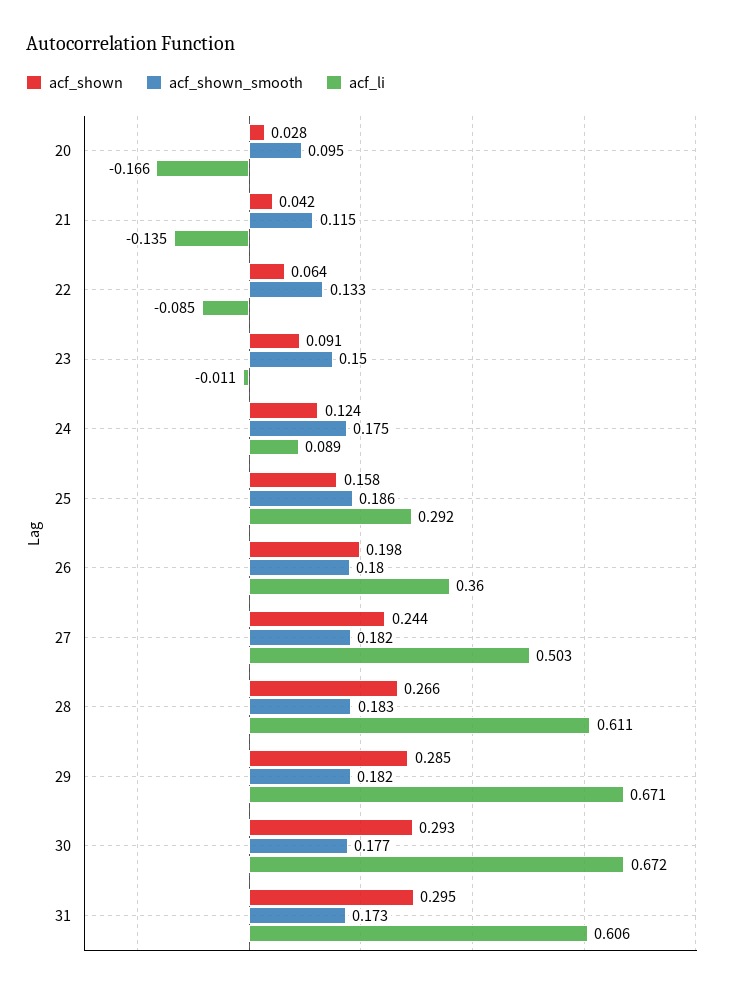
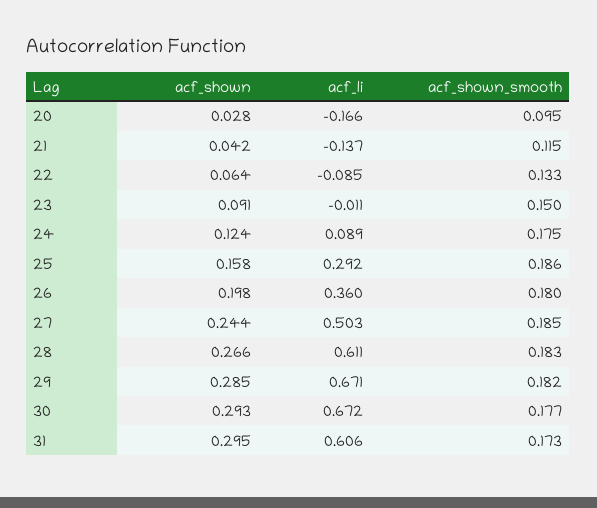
  {
    "acf_shown": {
      "20": 0.028,
      "21": 0.042,
      "22": 0.064,
      "23": 0.091,
      "24": 0.124,
      "25": 0.158,
      "26": 0.198,
      "27": 0.244,
      "28": 0.266,
      "29": 0.285,
      "30": 0.293,
      "31": 0.295
    },
    "acf_shown_smooth": {
      "20": 0.095,
      "21": 0.115,
      "22": 0.133,
      "23": 0.15,
      "24": 0.175,
      "25": 0.186,
      "26": 0.18,
-     "27": 0.182,
+     "27": 0.185,
      "28": 0.183,
      "29": 0.182,
      "30": 0.177,
      "31": 0.173
    },
    "acf_li": {
      "20": -0.166,
-     "21": -0.135,
+     "21": -0.137,
      "22": -0.085,
      "23": -0.011,
      "24": 0.089,
      "25": 0.292,
      "26": 0.36,
      "27": 0.503,
      "28": 0.611,
      "29": 0.671,
      "30": 0.672,
      "31": 0.606
    }
  }

